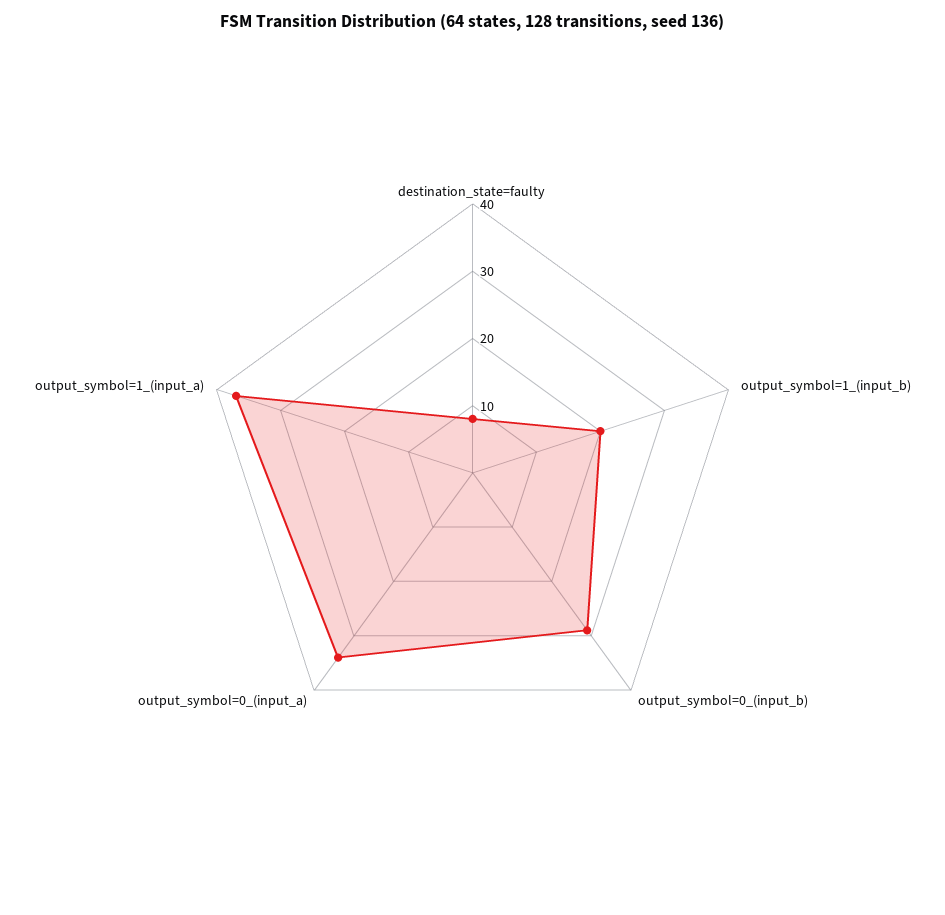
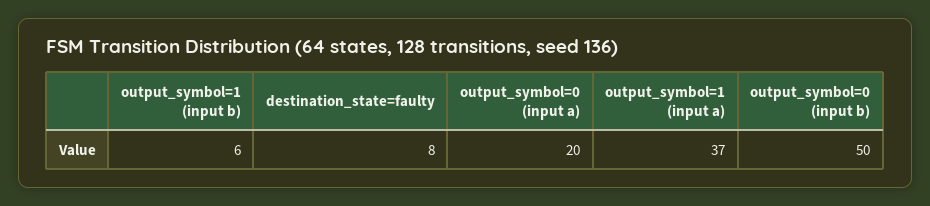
  {
    "destination_state=faulty": 8,
-   "output_symbol=1_(input_b)": 20,
+   "output_symbol=1_(input_b)": 6,
-   "output_symbol=0_(input_b)": 30,
+   "output_symbol=0_(input_b)": 50,
-   "output_symbol=0_(input_a)": 35,
+   "output_symbol=0_(input_a)": 20,
    "output_symbol=1_(input_a)": 37
  }

